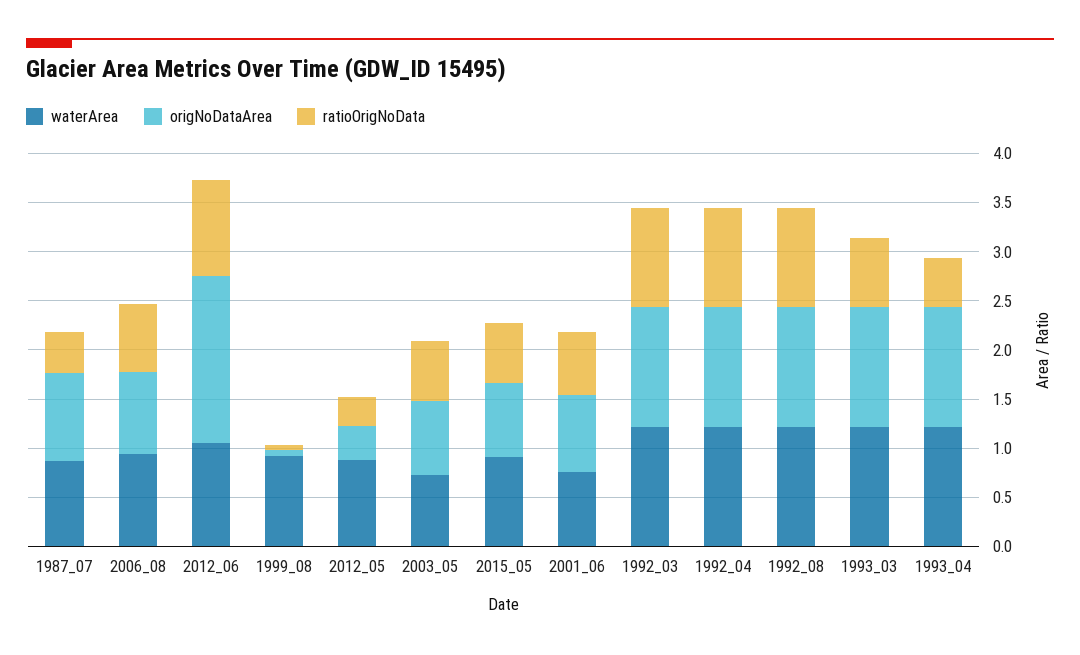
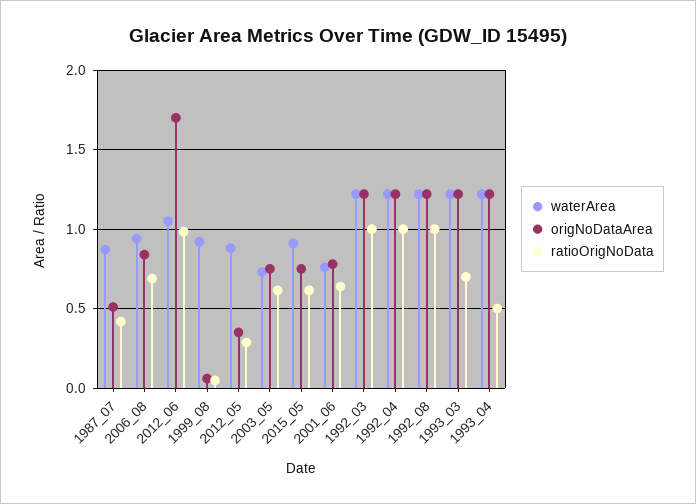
  {
    "waterArea": {
      "1987_07": 0.85,
      "2006_08": 0.95,
      "2012_06": 1.05,
      "1999_08": 0.9,
      "2012_05": 0.9,
      "2003_05": 0.75,
      "2015_05": 0.9,
      "2001_06": 0.75,
      "1992_03": 1.2,
      "1992_04": 1.2,
      "1992_08": 1.2,
      "1993_03": 1.2,
      "1993_04": 1.2
    },
    "origNoDataArea": {
-     "1987_07": 0.9,
+     "1987_07": 0.5,
      "2006_08": 0.85,
      "2012_06": 1.7,
      "1999_08": 0.05,
      "2012_05": 0.35,
      "2003_05": 0.75,
      "2015_05": 0.75,
      "2001_06": 0.8,
      "1992_03": 1.2,
      "1992_04": 1.2,
      "1992_08": 1.2,
      "1993_03": 1.2,
      "1993_04": 1.2
    },
    "ratioOrigNoData": {
      "1987_07": 0.4,
      "2006_08": 0.7,
      "2012_06": 1,
      "1999_08": 0.05,
      "2012_05": 0.3,
      "2003_05": 0.6,
      "2015_05": 0.6,
      "2001_06": 0.65,
      "1992_03": 1,
      "1992_04": 1,
      "1992_08": 1,
      "1993_03": 0.7,
      "1993_04": 0.5
    }
  }

